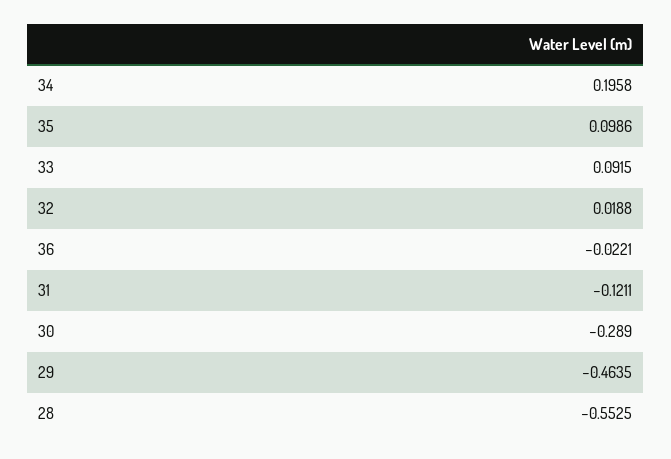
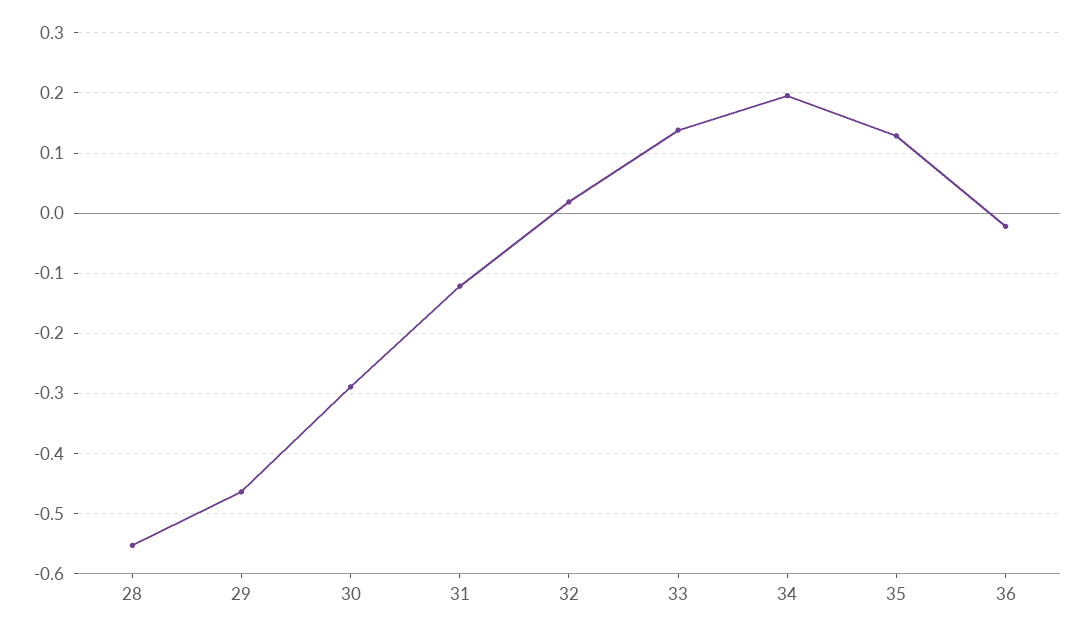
  {
    "34": 0.1958,
-   "35": 0.0986,
+   "35": 0.13,
-   "33": 0.0915,
+   "33": 0.14,
    "32": 0.0188,
    "36": -0.0221,
    "31": -0.1211,
    "30": -0.289,
    "29": -0.4635,
    "28": -0.5525
  }

